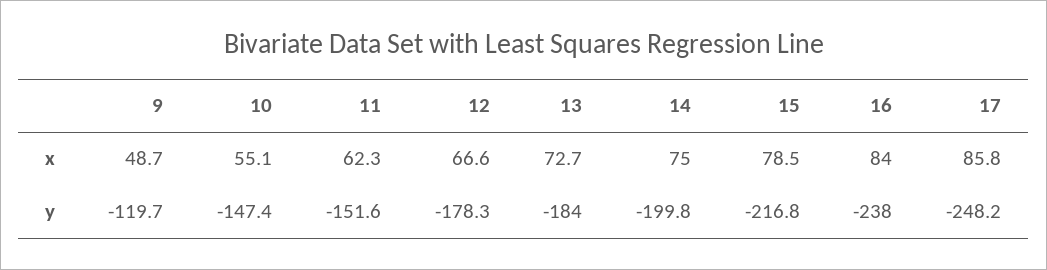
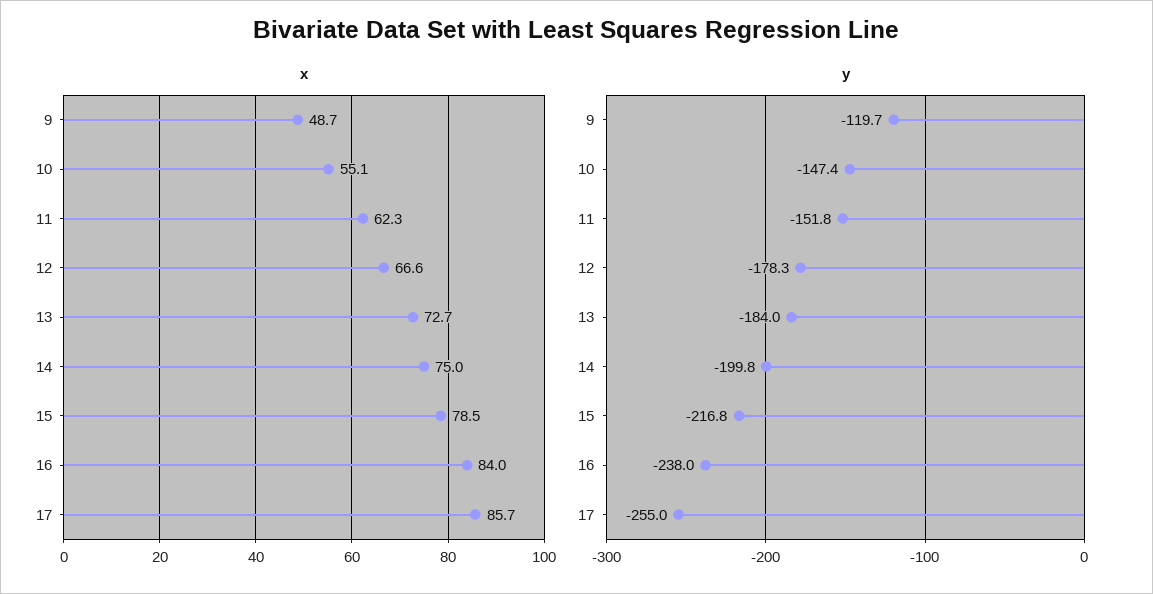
  {
    "x": {
      "9": 48.7,
      "10": 55.1,
      "11": 62.3,
      "12": 66.6,
      "13": 72.7,
      "14": 75,
      "15": 78.5,
      "16": 84,
-     "17": 85.8
+     "17": 85.7
    },
    "y": {
      "9": -119.7,
      "10": -147.4,
-     "11": -151.6,
+     "11": -151.8,
      "12": -178.3,
      "13": -184,
      "14": -199.8,
      "15": -216.8,
      "16": -238,
-     "17": -248.2
+     "17": -255
    }
  }

